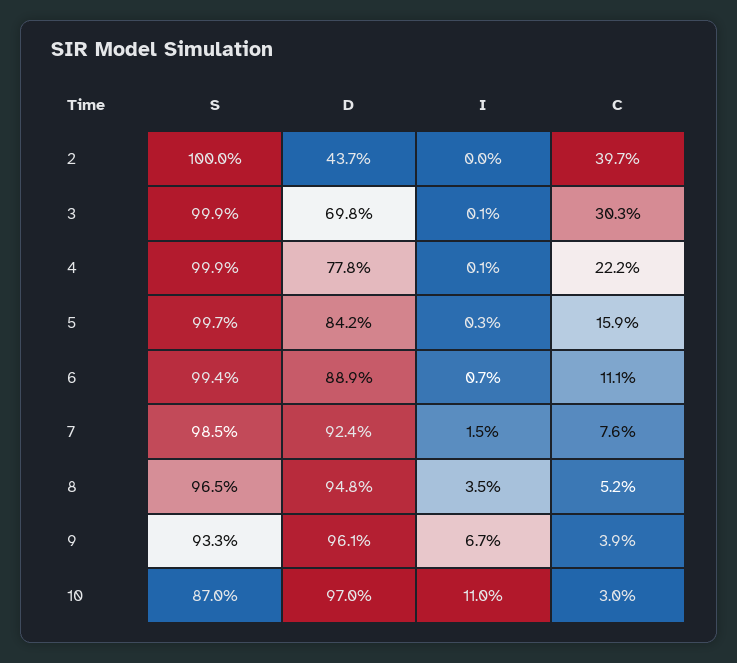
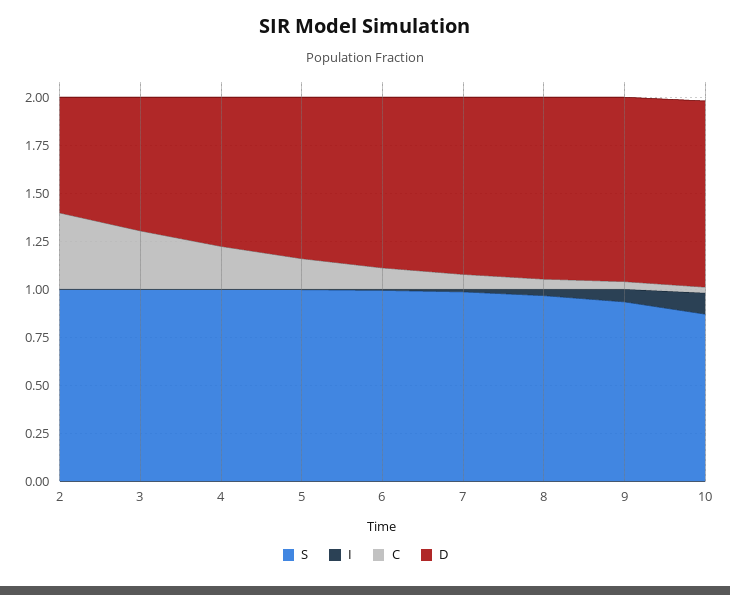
  {
    "S": {
      "2": 1,
      "3": 0.999,
      "4": 0.999,
      "5": 0.997,
      "6": 0.994,
      "7": 0.985,
      "8": 0.965,
      "9": 0.933,
      "10": 0.87
    },
    "D": {
-     "2": 0.437,
+     "2": 0.6,
      "3": 0.698,
      "4": 0.778,
      "5": 0.842,
      "6": 0.889,
      "7": 0.924,
      "8": 0.948,
      "9": 0.961,
      "10": 0.97
    },
    "I": {
      "2": 0,
      "3": 0.001,
      "4": 0.001,
      "5": 0.003,
      "6": 0.007,
      "7": 0.015,
      "8": 0.035,
      "9": 0.067,
      "10": 0.11
    },
    "C": {
      "2": 0.397,
      "3": 0.303,
      "4": 0.222,
      "5": 0.159,
      "6": 0.111,
      "7": 0.076,
      "8": 0.052,
      "9": 0.039,
      "10": 0.03
    }
  }

